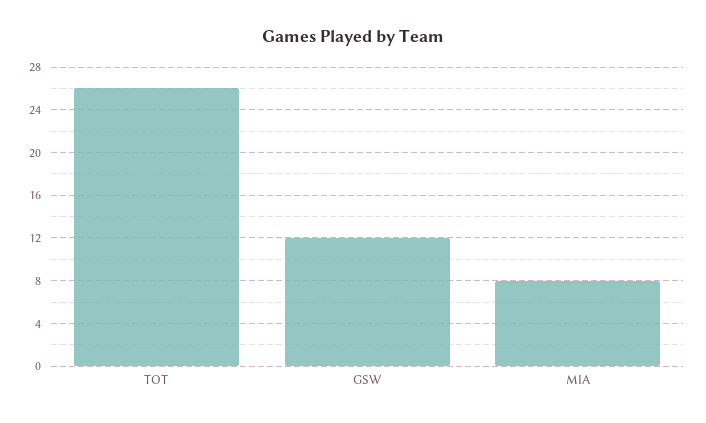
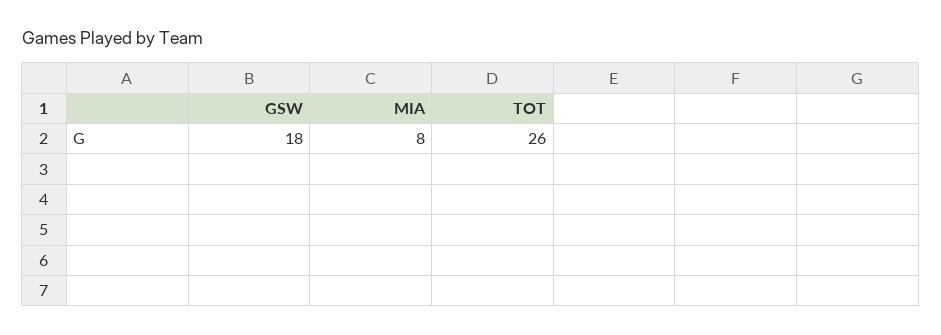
  {
    "TOT": 26,
-   "GSW": 12,
+   "GSW": 18,
    "MIA": 8
  }

